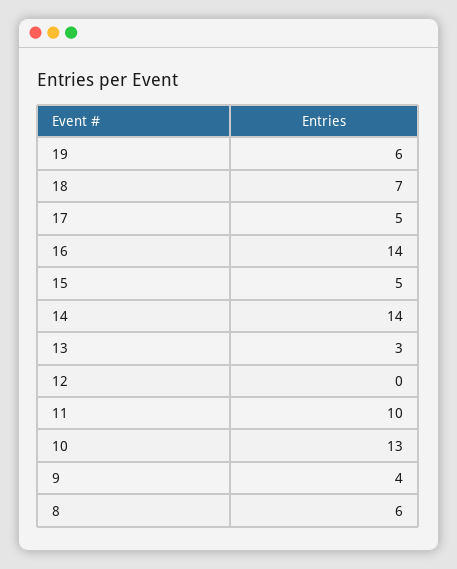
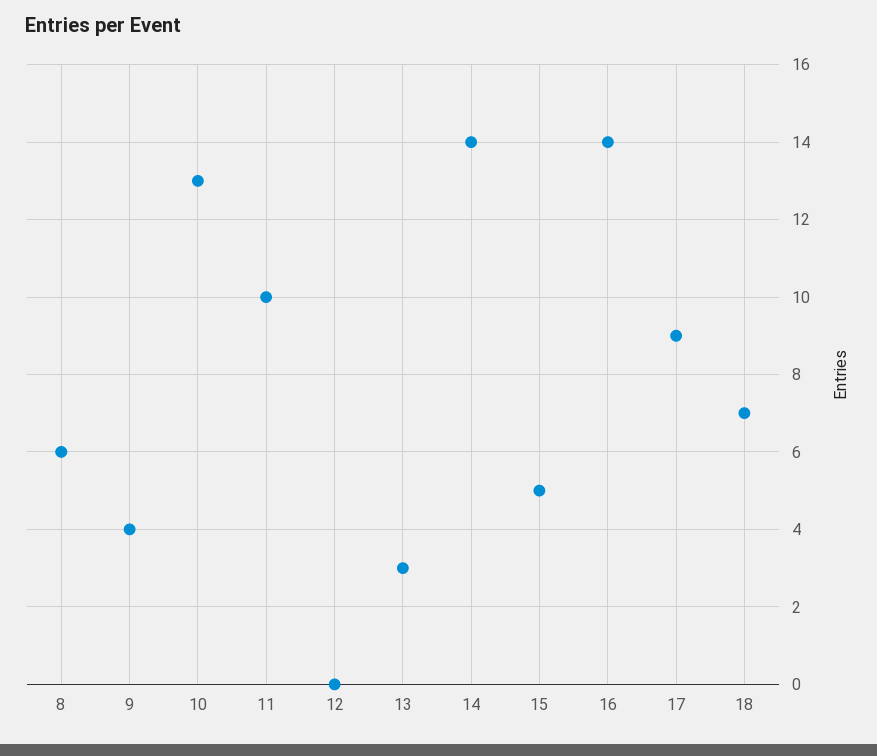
  {
-   "19": 6,
    "18": 7,
-   "17": 5,
+   "17": 9,
    "16": 14,
    "15": 5,
    "14": 14,
    "13": 3,
    "12": 0,
    "11": 10,
    "10": 13,
    "9": 4,
    "8": 6
  }

